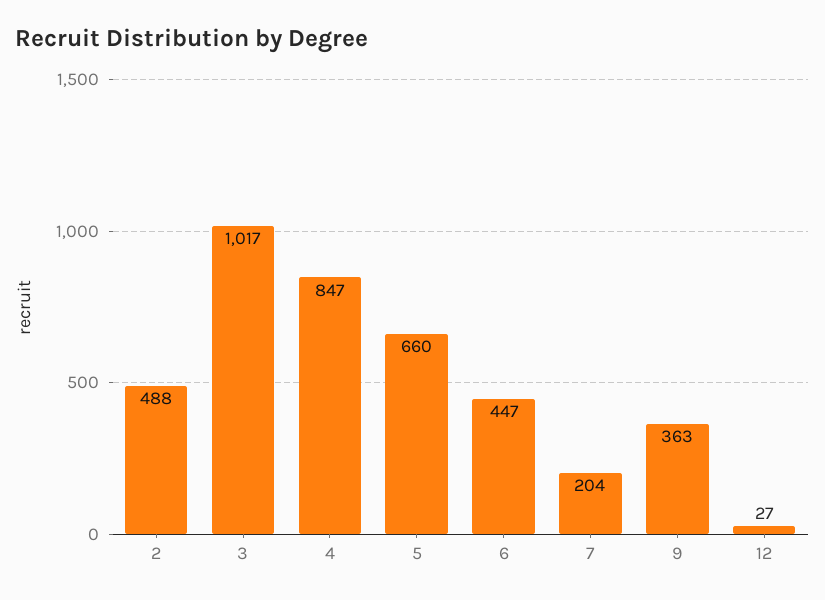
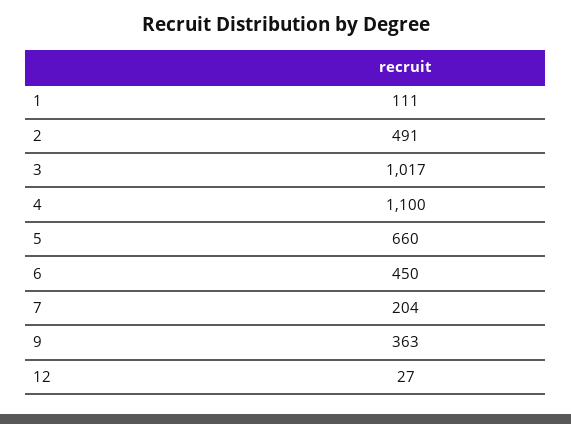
  {
-   "2": 488,
+   "2": 491,
    "3": 1017,
-   "4": 847,
+   "4": 1100,
    "5": 660,
-   "6": 447,
+   "6": 450,
    "7": 204,
    "9": 363,
-   "12": 27
+   "12": 27,
+   "1": 111
  }

